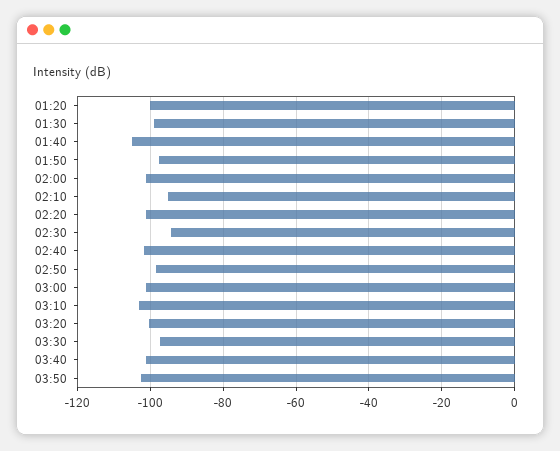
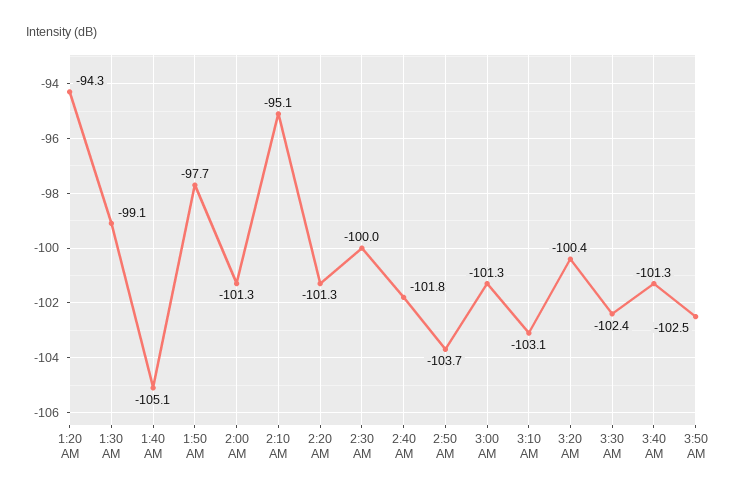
  {
-   "01:20": -100,
+   "01:20": -94.3,
    "01:30": -99.1,
    "01:40": -105.1,
    "01:50": -97.7,
    "02:00": -101.3,
    "02:10": -95.1,
    "02:20": -101.3,
-   "02:30": -94,
+   "02:30": -100,
    "02:40": -101.8,
-   "02:50": -98,
+   "02:50": -103.7,
    "03:00": -101.3,
    "03:10": -103.1,
    "03:20": -100.4,
-   "03:30": -98,
+   "03:30": -102.4,
    "03:40": -101.3,
    "03:50": -102.5
  }

